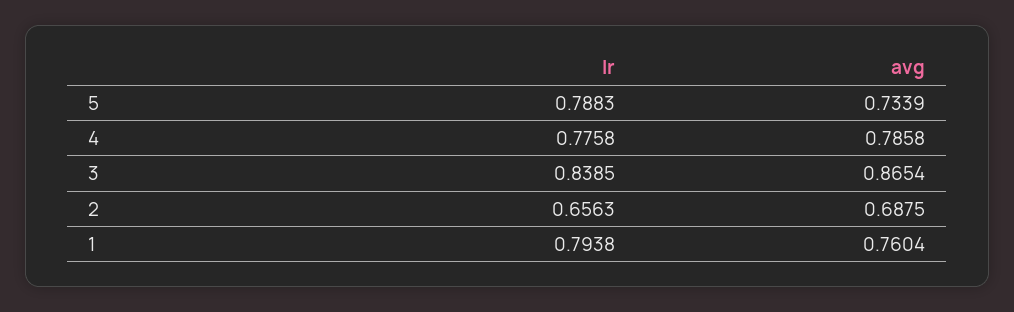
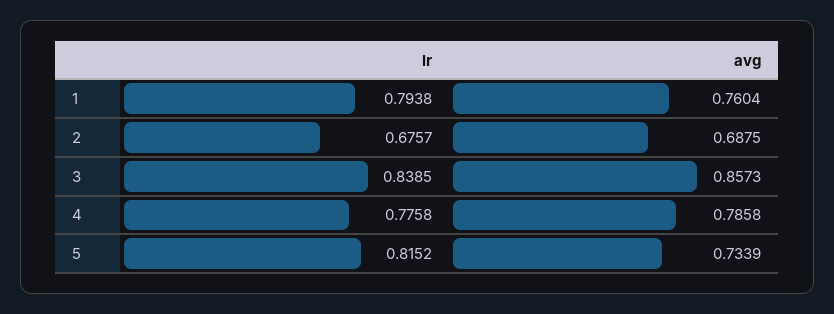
  {
    "lr": {
-     "5": 0.7883,
+     "5": 0.8152,
      "4": 0.7758,
      "3": 0.8385,
-     "2": 0.6563,
+     "2": 0.6757,
      "1": 0.7938
    },
    "avg": {
      "5": 0.7339,
      "4": 0.7858,
-     "3": 0.8654,
+     "3": 0.8573,
      "2": 0.6875,
      "1": 0.7604
    }
  }

